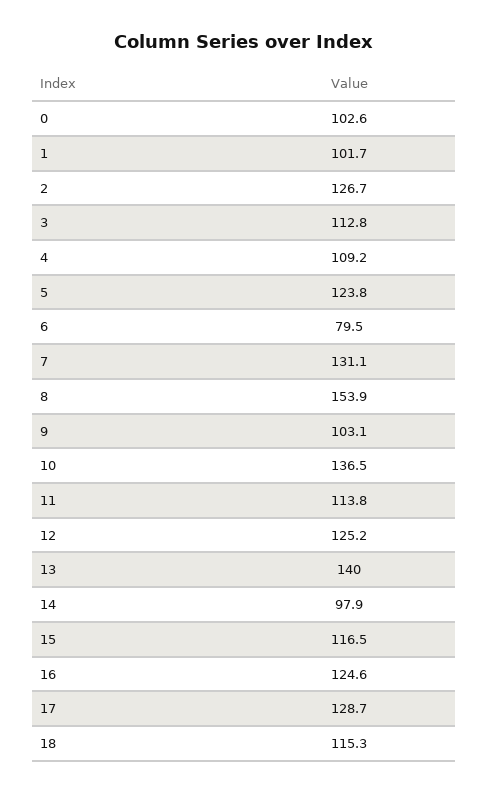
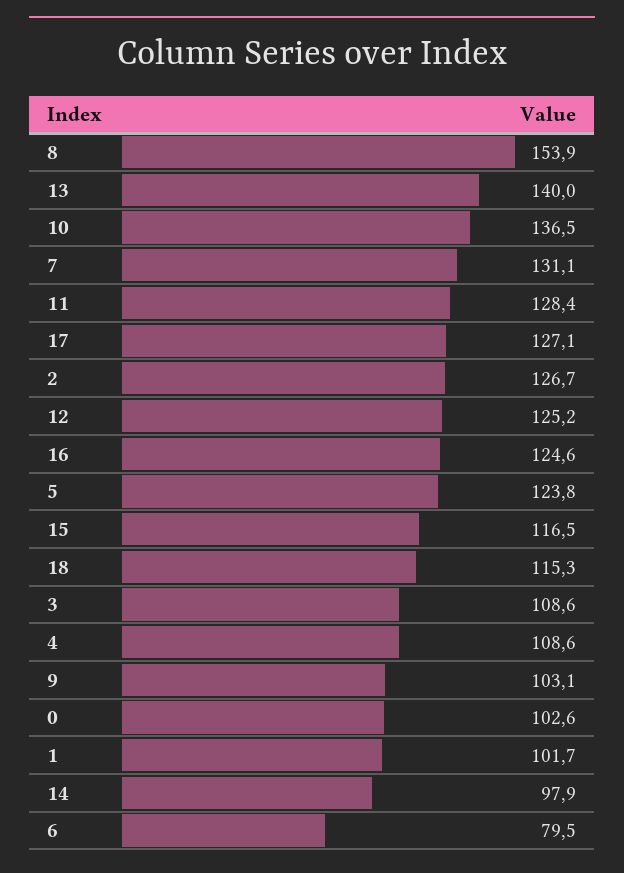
  {
    "0": 102.6,
    "1": 101.7,
    "2": 126.7,
-   "3": 112.8,
+   "3": 108.6,
-   "4": 109.2,
+   "4": 108.6,
    "5": 123.8,
    "6": 79.5,
    "7": 131.1,
    "8": 153.9,
    "9": 103.1,
    "10": 136.5,
-   "11": 113.8,
+   "11": 128.4,
    "12": 125.2,
    "13": 140,
    "14": 97.9,
    "15": 116.5,
    "16": 124.6,
-   "17": 128.7,
+   "17": 127.1,
    "18": 115.3
  }

